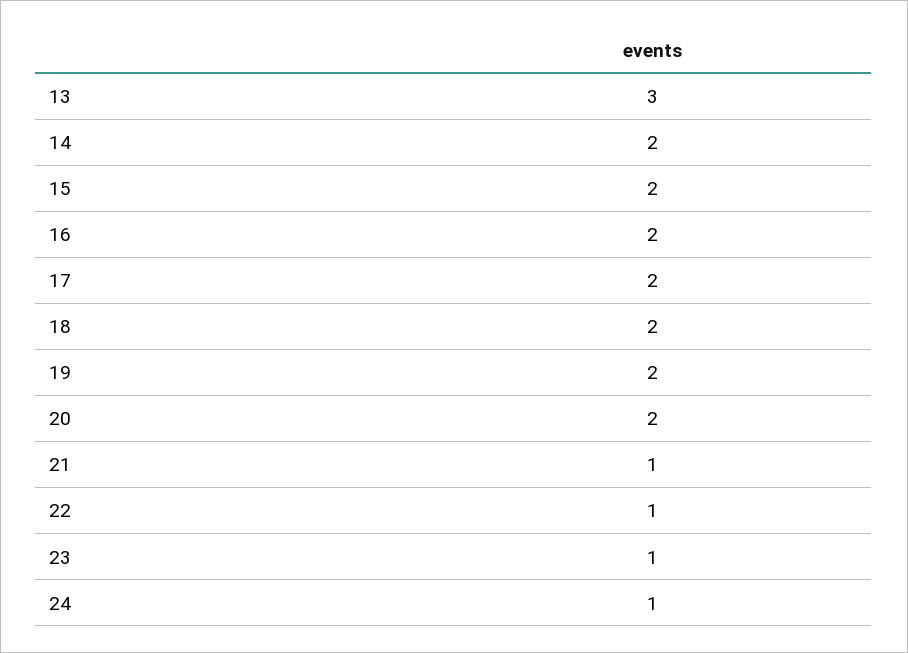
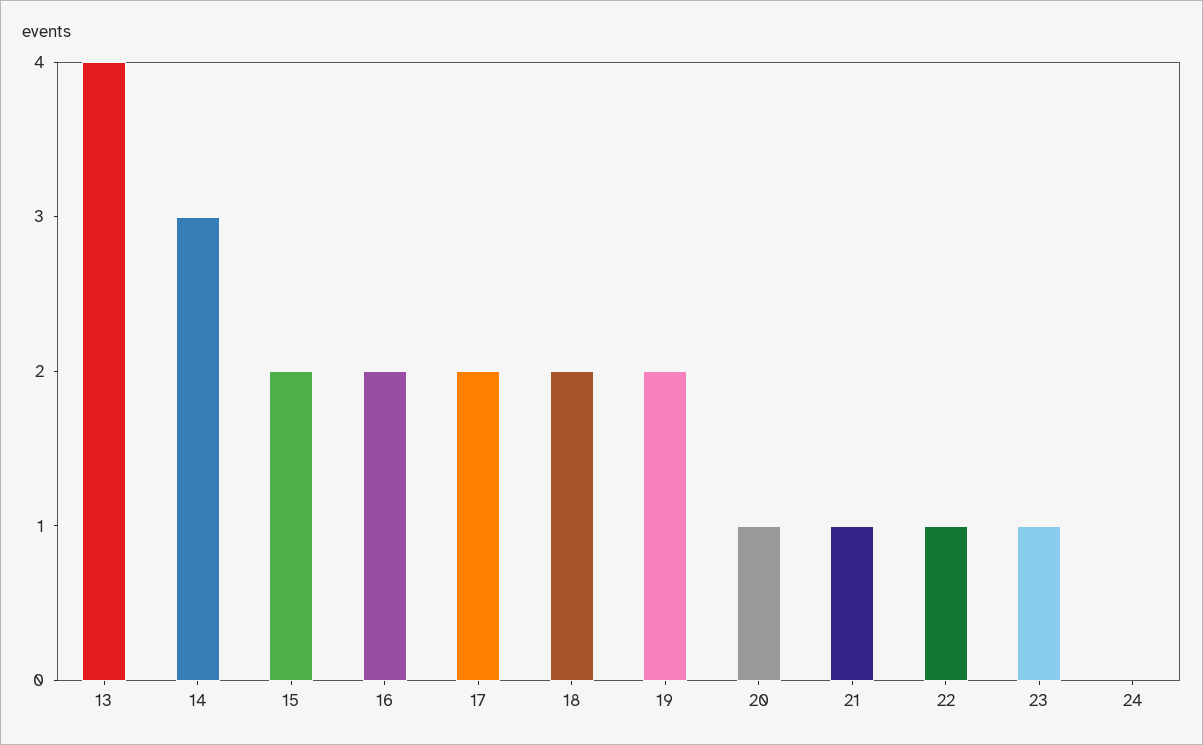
  {
-   "13": 3,
+   "13": 4,
-   "14": 2,
+   "14": 3,
    "15": 2,
    "16": 2,
    "17": 2,
    "18": 2,
    "19": 2,
-   "20": 2,
+   "20": 1,
    "21": 1,
    "22": 1,
    "23": 1,
-   "24": 1
+   "24": 0
  }

